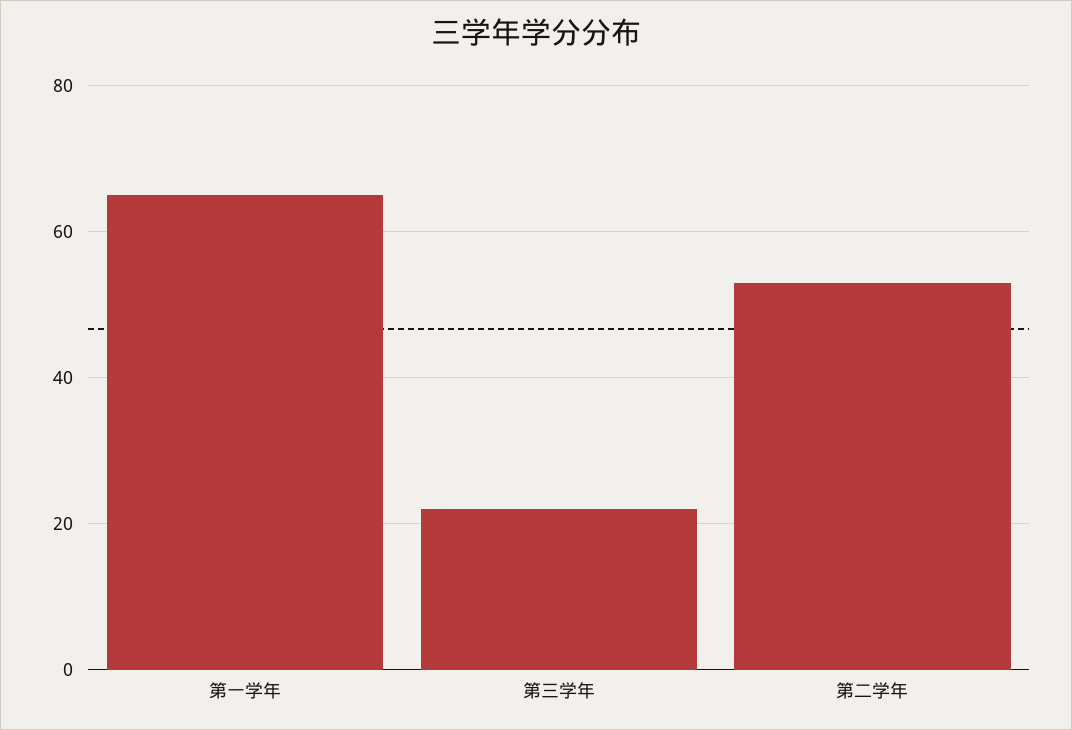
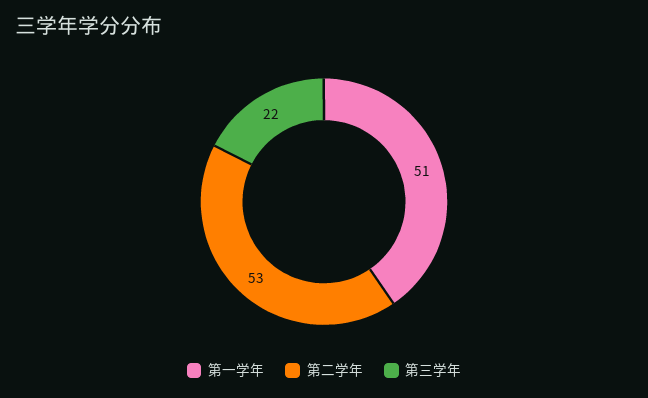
  {
-   "第一学年": 65,
+   "第一学年": 51,
    "第三学年": 22,
    "第二学年": 53
  }

